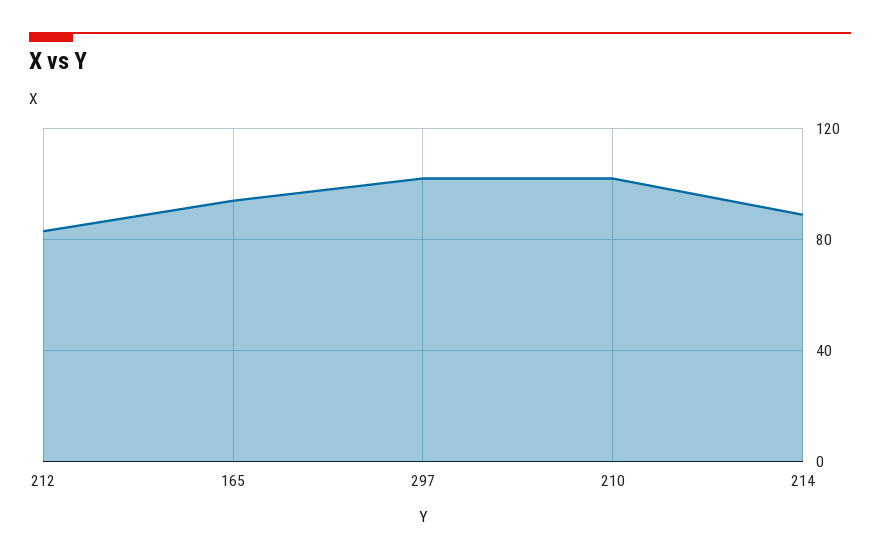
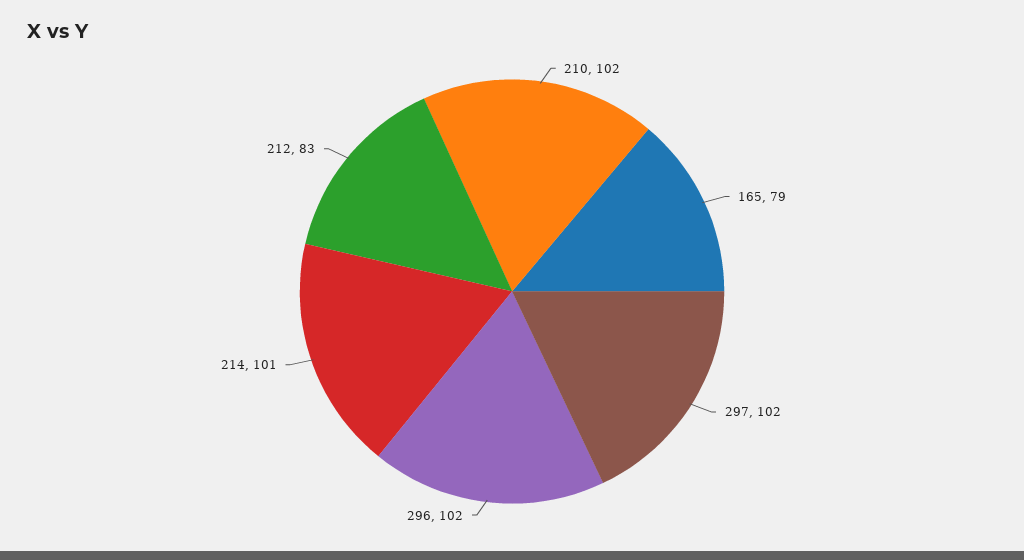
  {
    "212": 83,
-   "165": 95,
+   "165": 79,
    "297": 102,
    "210": 102,
-   "214": 90
+   "214": 101,
+   "296": 102
  }

